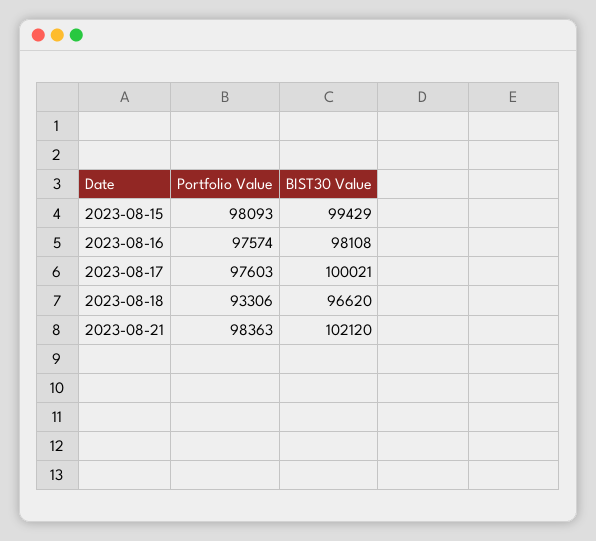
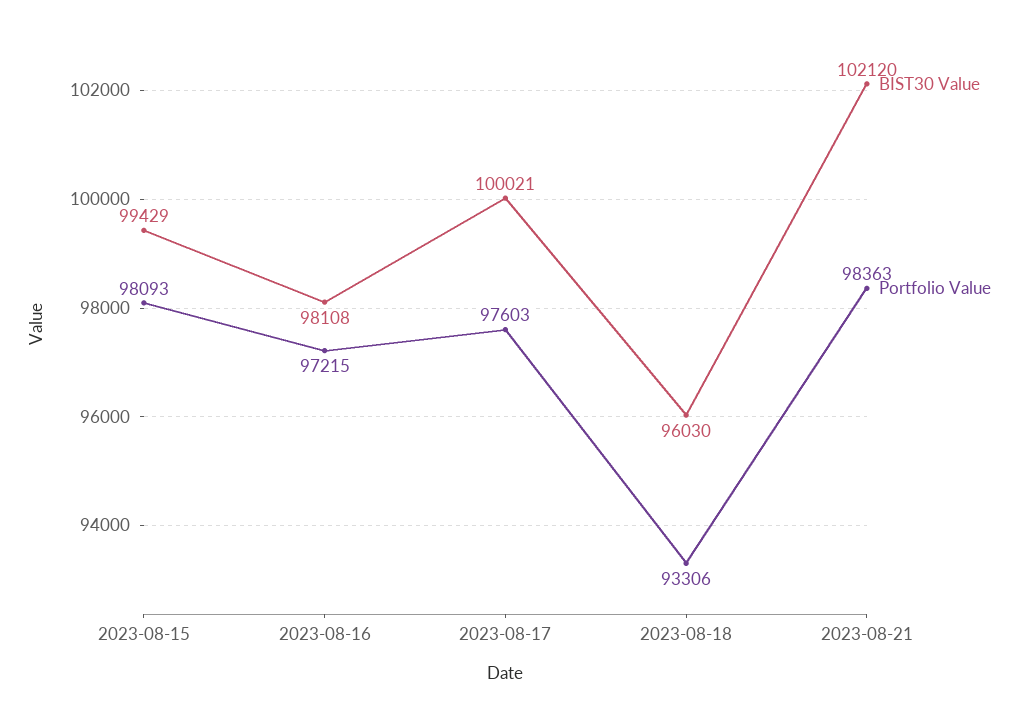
  {
    "Portfolio Value": {
      "2023-08-15": 98093,
-     "2023-08-16": 97574,
+     "2023-08-16": 97215,
      "2023-08-17": 97603,
      "2023-08-18": 93306,
      "2023-08-21": 98363
    },
    "BIST30 Value": {
      "2023-08-15": 99429,
      "2023-08-16": 98108,
      "2023-08-17": 100021,
-     "2023-08-18": 96620,
+     "2023-08-18": 96030,
      "2023-08-21": 102120
    }
  }

